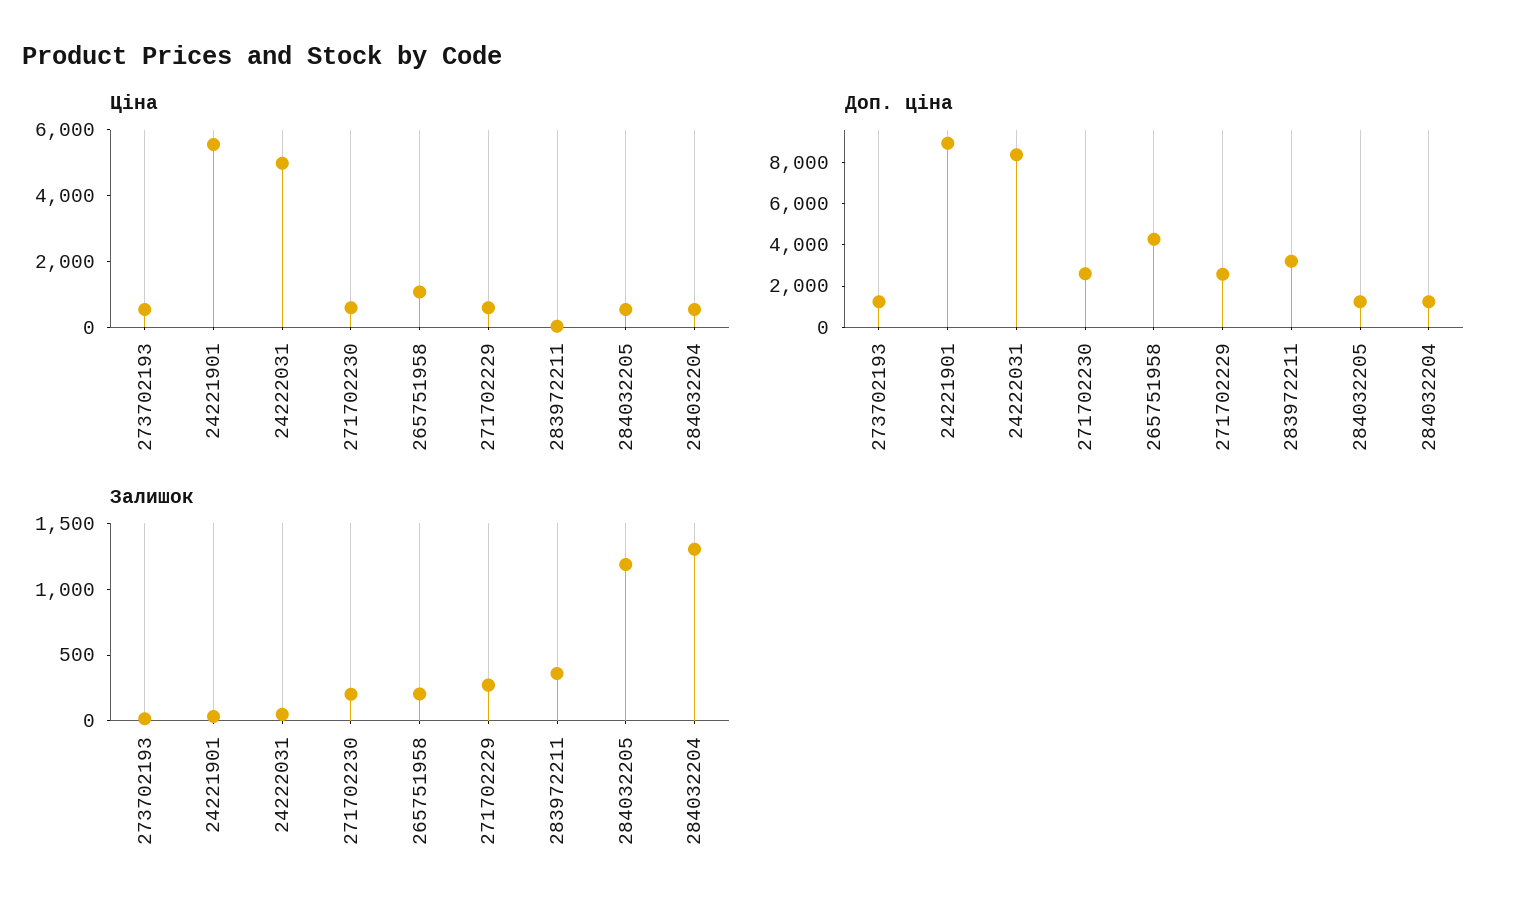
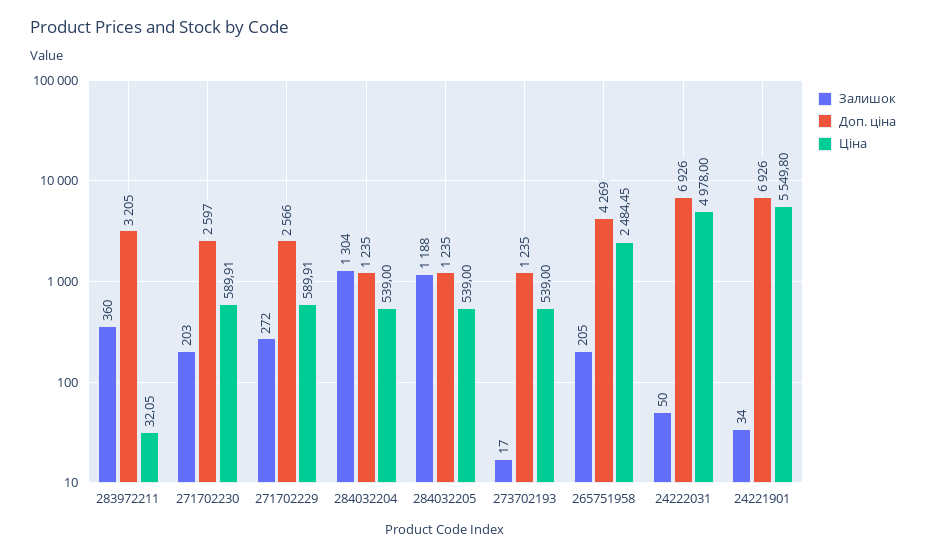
  {
    "Ціна": {
      "273702193": 539,
      "24221901": 5549.8,
      "24222031": 4978,
      "271702230": 589.91,
-     "265751958": 1000,
+     "265751958": 2484.45,
      "271702229": 589.91,
      "283972211": 32.05,
      "284032205": 539,
      "284032204": 539
    },
    "Доп. ціна": {
      "273702193": 1235,
-     "24221901": 9000,
+     "24221901": 6926,
-     "24222031": 8500,
+     "24222031": 6926,
      "271702230": 2597,
      "265751958": 4269,
      "271702229": 2566,
      "283972211": 3205,
      "284032205": 1235,
      "284032204": 1235
    },
    "Залишок": {
      "273702193": 17,
      "24221901": 34,
      "24222031": 50,
      "271702230": 203,
      "265751958": 205,
      "271702229": 272,
      "283972211": 360,
      "284032205": 1188,
      "284032204": 1304
    }
  }

